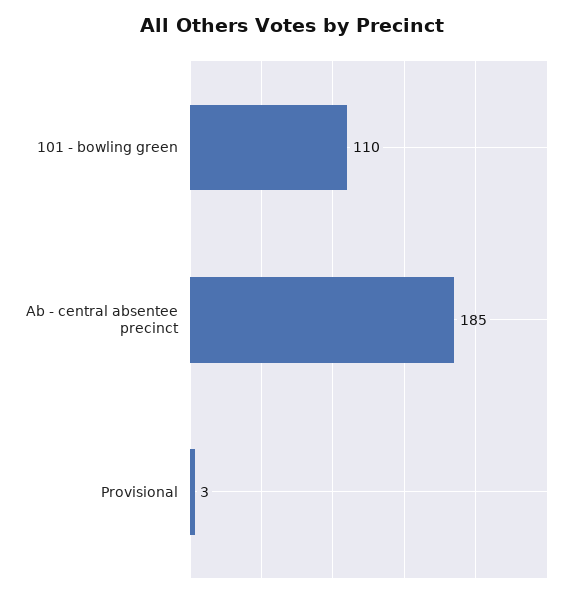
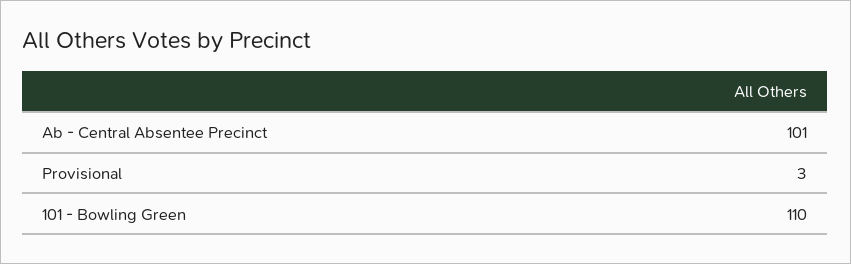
  {
    "101 - bowling green": 110,
-   "Ab - central absentee precinct": 185,
+   "Ab - central absentee precinct": 101,
    "Provisional": 3
  }

